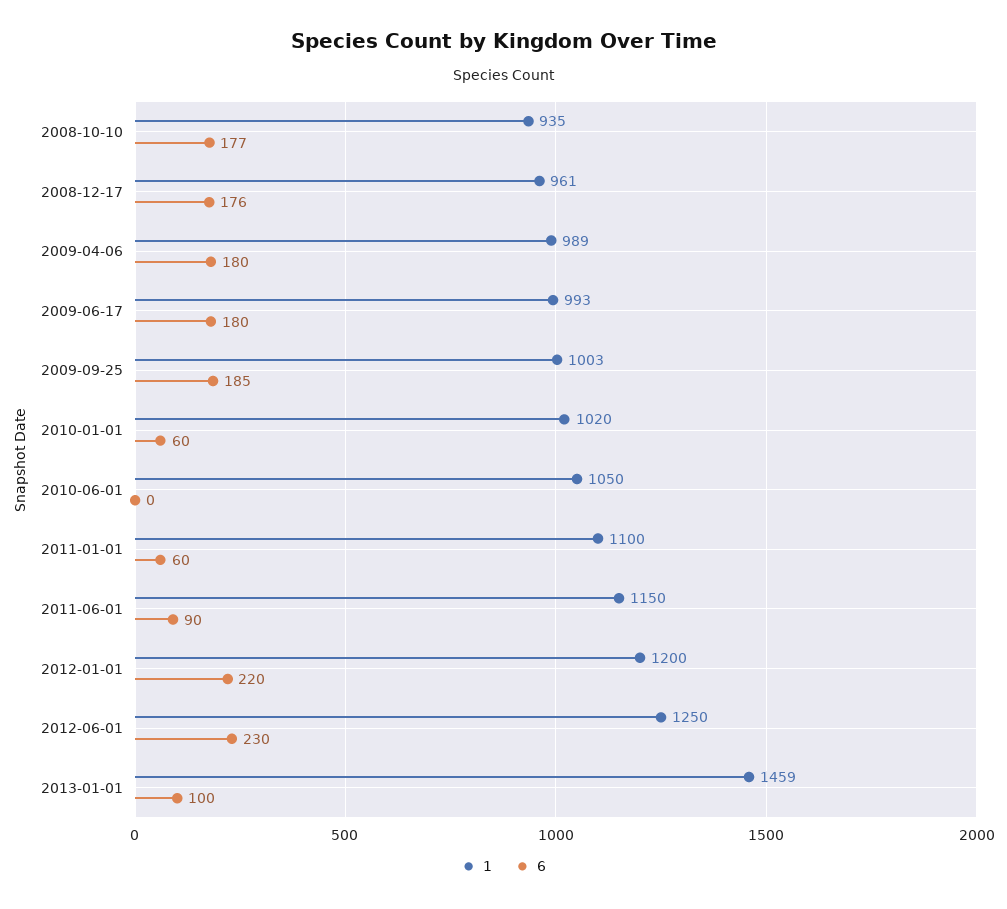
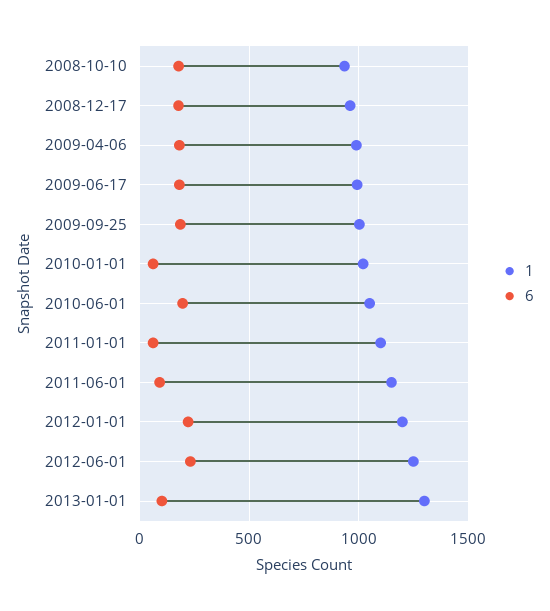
  {
    "1": {
      "2008-10-10": 935,
      "2008-12-17": 961,
      "2009-04-06": 989,
      "2009-06-17": 993,
      "2009-09-25": 1003,
      "2010-01-01": 1020,
      "2010-06-01": 1050,
      "2011-01-01": 1100,
      "2011-06-01": 1150,
      "2012-01-01": 1200,
      "2012-06-01": 1250,
-     "2013-01-01": 1459
+     "2013-01-01": 1300
    },
    "6": {
      "2008-10-10": 177,
      "2008-12-17": 176,
      "2009-04-06": 180,
      "2009-06-17": 180,
      "2009-09-25": 185,
      "2010-01-01": 60,
-     "2010-06-01": 0,
+     "2010-06-01": 200,
      "2011-01-01": 60,
      "2011-06-01": 90,
      "2012-01-01": 220,
      "2012-06-01": 230,
      "2013-01-01": 100
    }
  }

